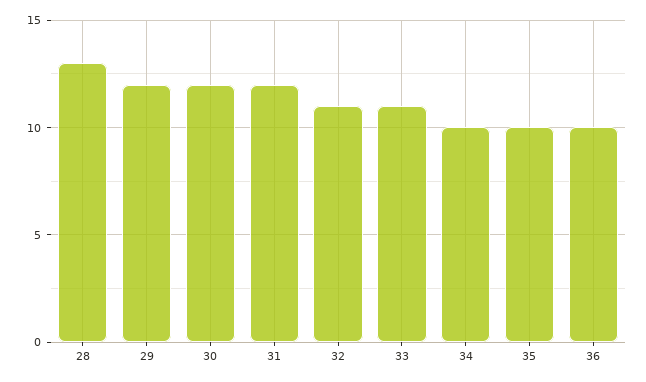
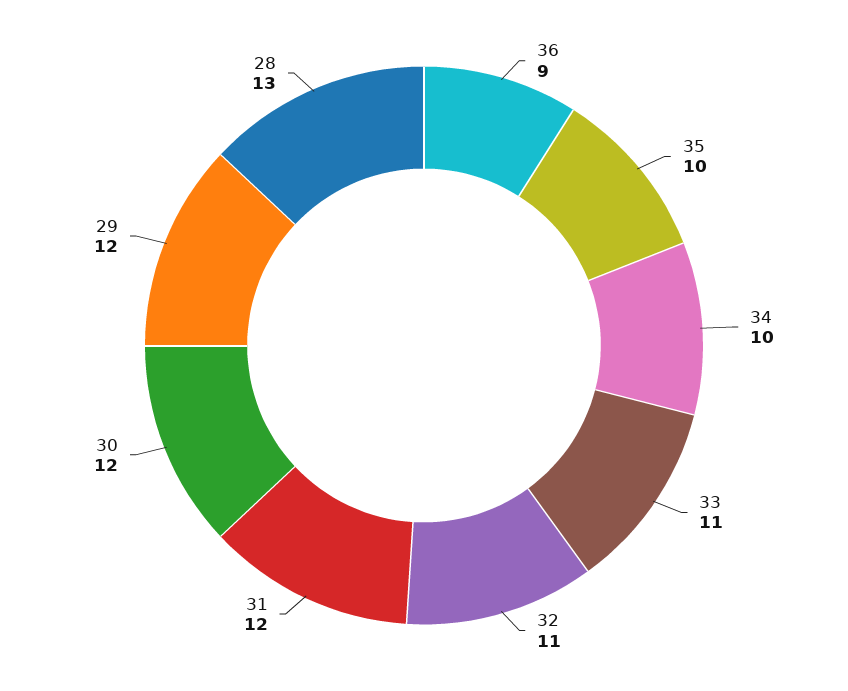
  {
    "28": 13,
    "29": 12,
    "30": 12,
    "31": 12,
    "32": 11,
    "33": 11,
    "34": 10,
    "35": 10,
-   "36": 10
+   "36": 9
  }

